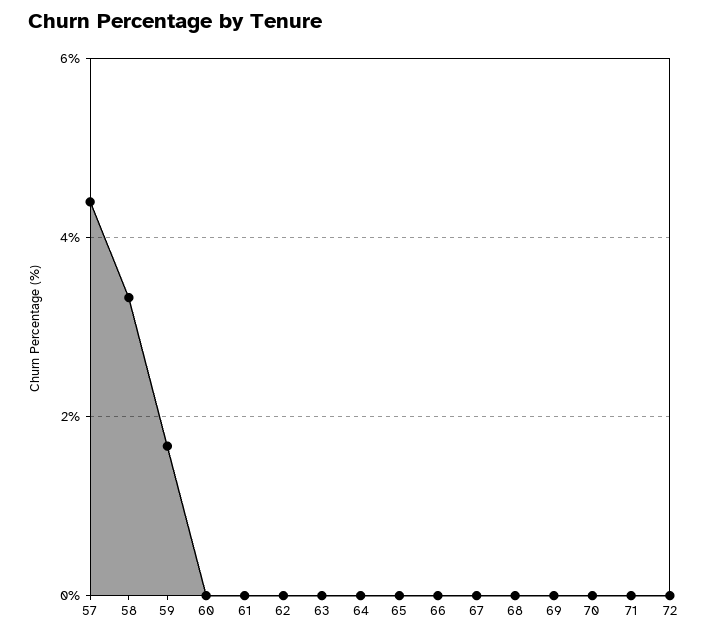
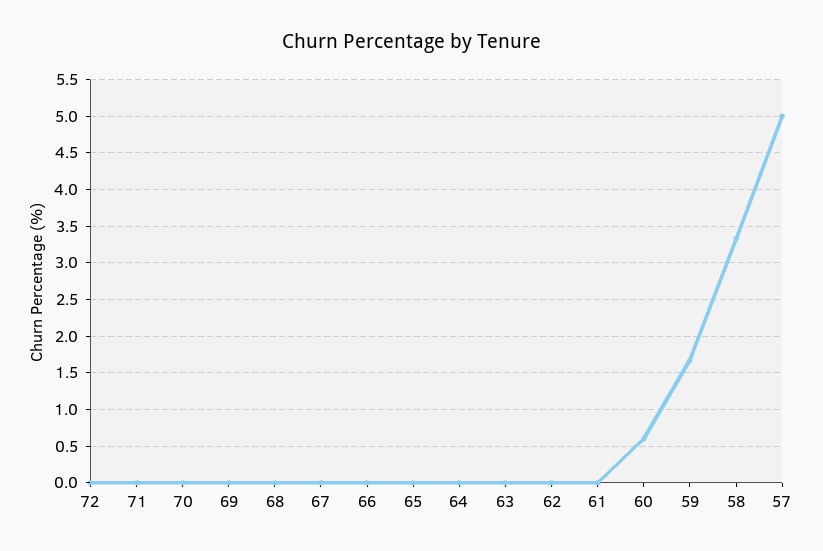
  {
-   "57": 4.4,
+   "57": 5,
    "58": 3.3,
    "59": 1.7,
-   "60": 0,
+   "60": 0.6,
    "61": 0,
    "62": 0,
    "63": 0,
    "64": 0,
    "65": 0,
    "66": 0,
    "67": 0,
    "68": 0,
    "69": 0,
    "70": 0,
    "71": 0,
    "72": 0
  }

